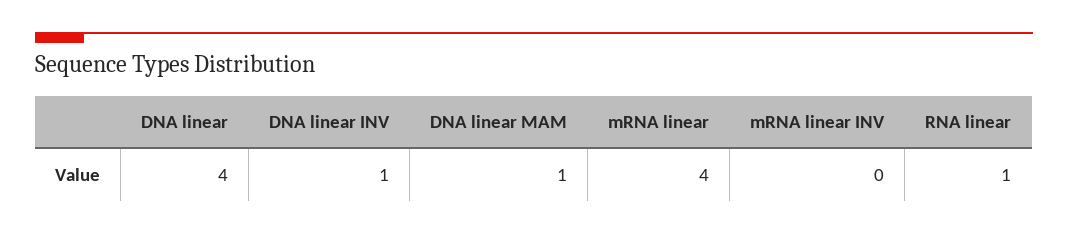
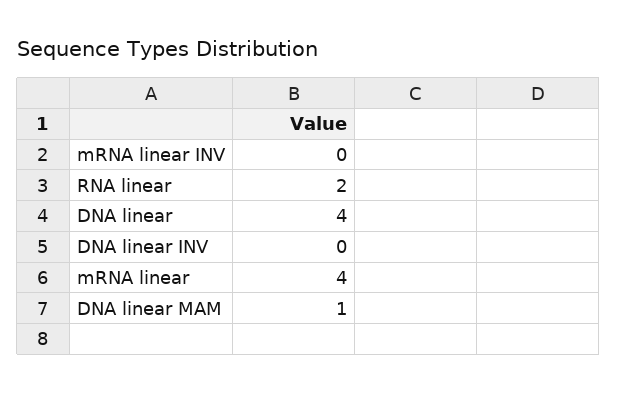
  {
    "DNA linear": 4,
-   "DNA linear INV": 1,
+   "DNA linear INV": 0,
    "DNA linear MAM": 1,
    "mRNA linear": 4,
    "mRNA linear INV": 0,
-   "RNA linear": 1
+   "RNA linear": 2
  }

